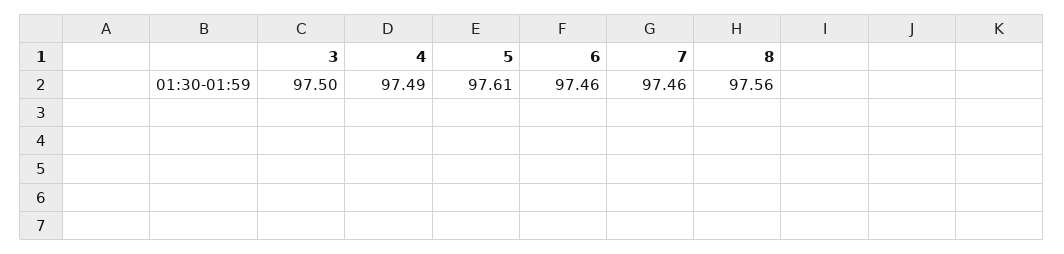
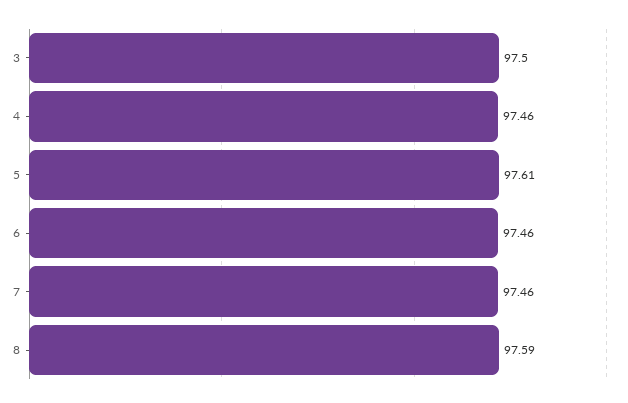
  {
    "3": 97.5,
-   "4": 97.49,
+   "4": 97.46,
    "5": 97.61,
    "6": 97.46,
    "7": 97.46,
-   "8": 97.56
+   "8": 97.59
  }

